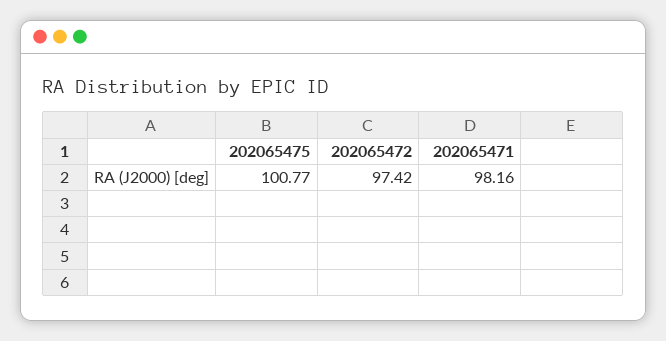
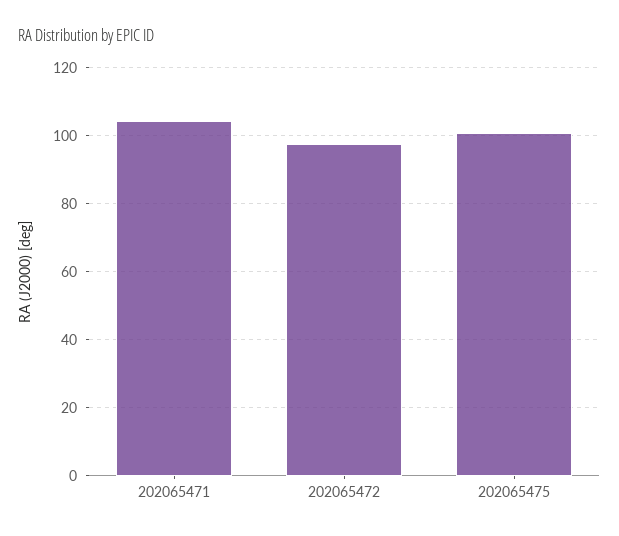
  {
    "202065475": 100.77,
    "202065472": 97.42,
-   "202065471": 98.16
+   "202065471": 104
  }

